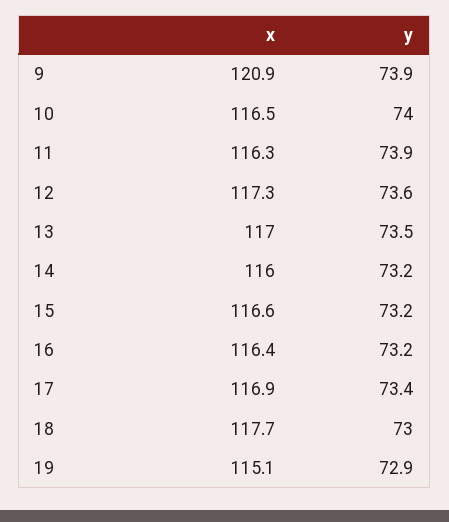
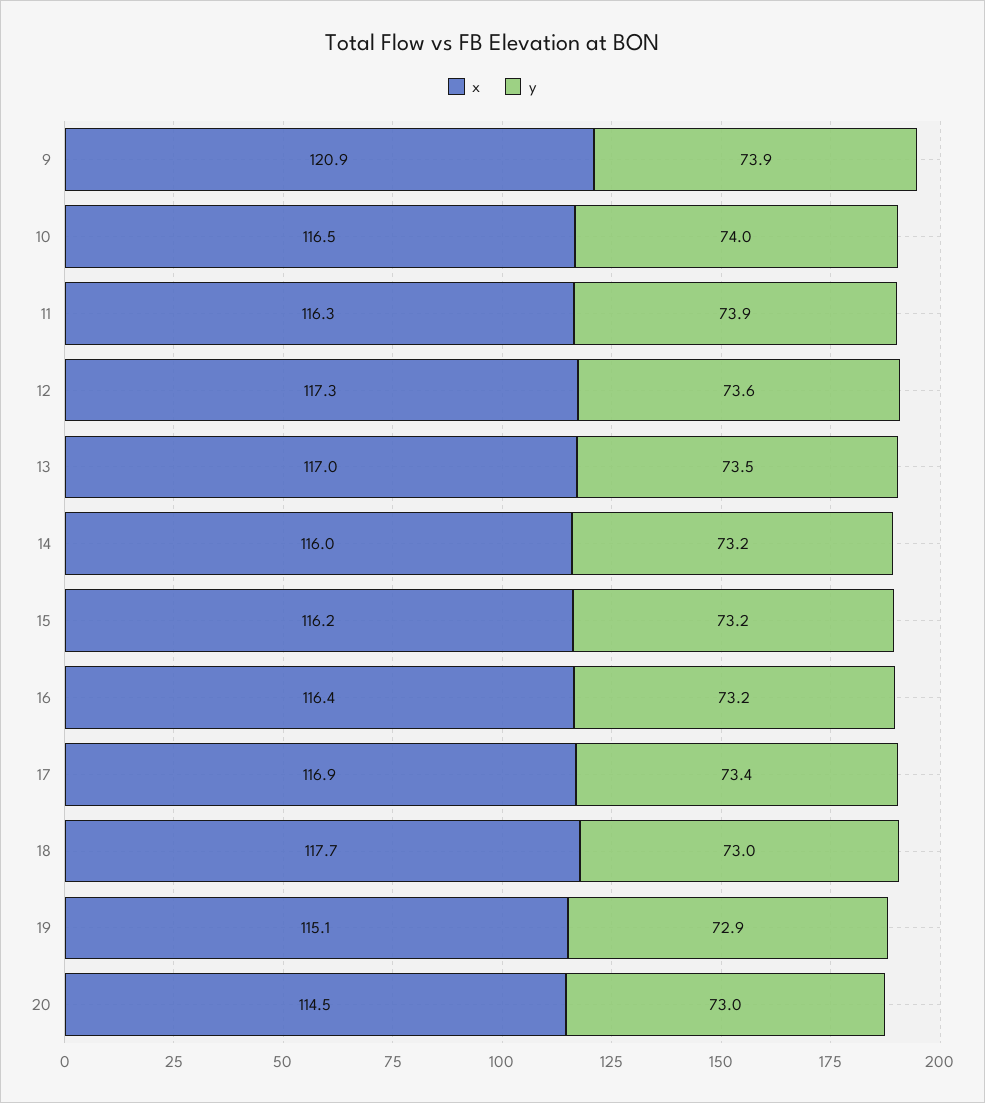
  {
    "x": {
      "9": 120.9,
      "10": 116.5,
      "11": 116.3,
      "12": 117.3,
      "13": 117,
      "14": 116,
-     "15": 116.6,
+     "15": 116.2,
      "16": 116.4,
      "17": 116.9,
      "18": 117.7,
-     "19": 115.1
+     "19": 115.1,
+     "20": 114.5
    },
    "y": {
      "9": 73.9,
      "10": 74,
      "11": 73.9,
      "12": 73.6,
      "13": 73.5,
      "14": 73.2,
      "15": 73.2,
      "16": 73.2,
      "17": 73.4,
      "18": 73,
-     "19": 72.9
+     "19": 72.9,
+     "20": 73
    }
  }

